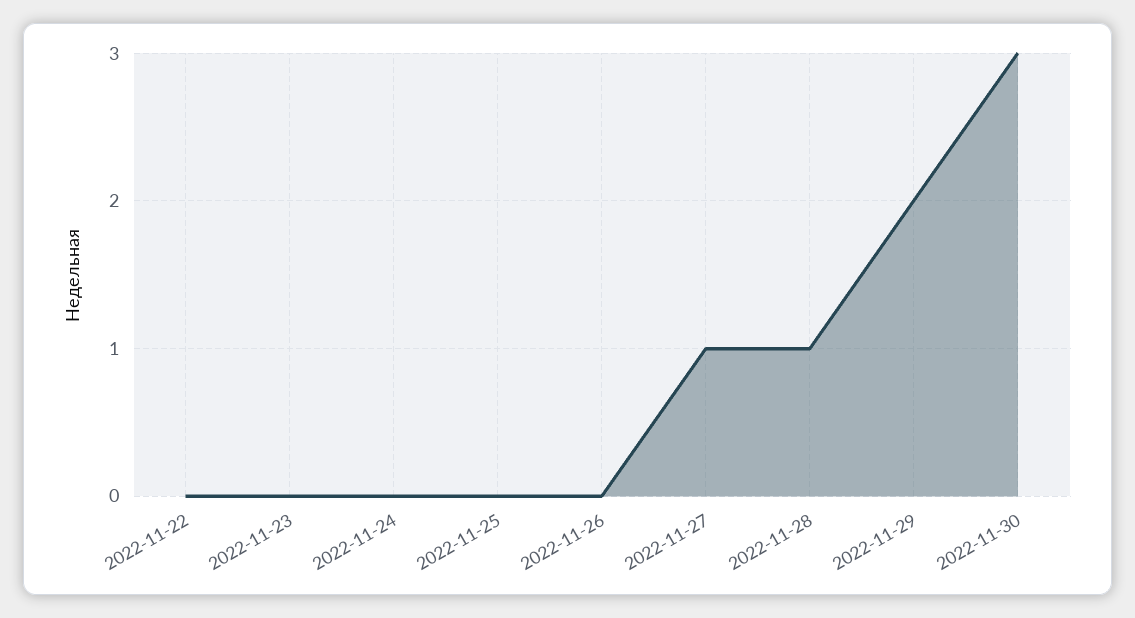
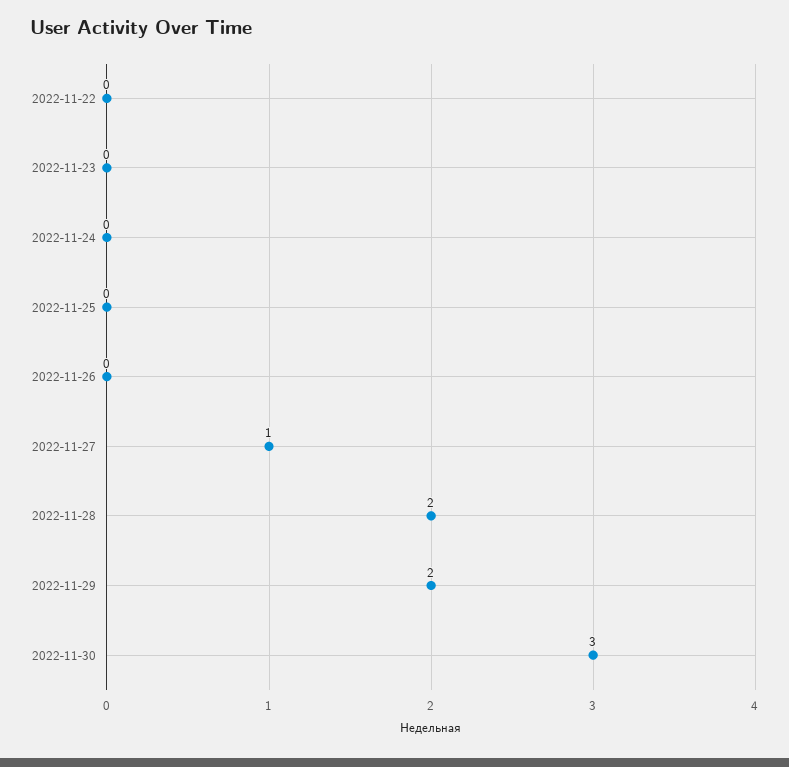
  {
    "2022-11-22": 0,
    "2022-11-23": 0,
    "2022-11-24": 0,
    "2022-11-25": 0,
    "2022-11-26": 0,
    "2022-11-27": 1,
-   "2022-11-28": 1,
+   "2022-11-28": 2,
    "2022-11-29": 2,
    "2022-11-30": 3
  }

